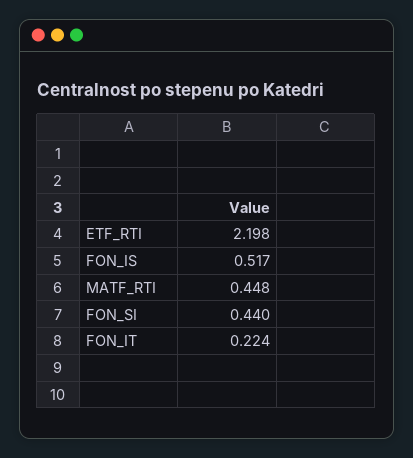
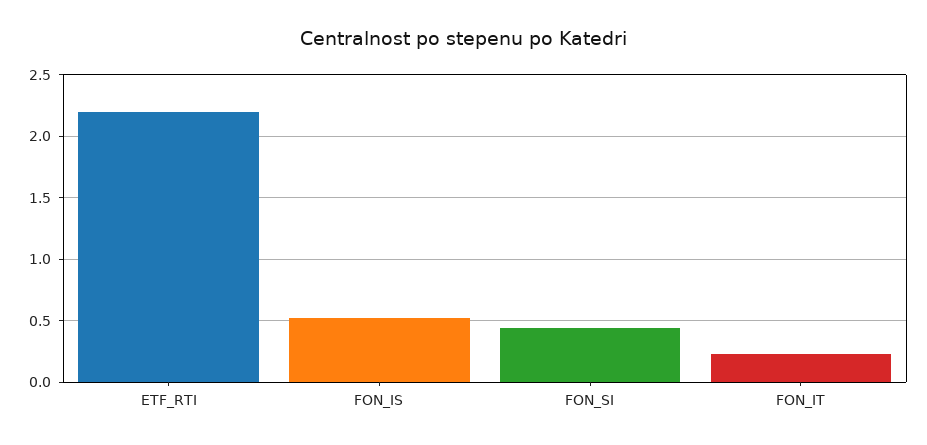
  {
    "ETF_RTI": 2.198,
    "FON_IS": 0.517,
-   "MATF_RTI": 0.448,
    "FON_SI": 0.44,
    "FON_IT": 0.224
  }

